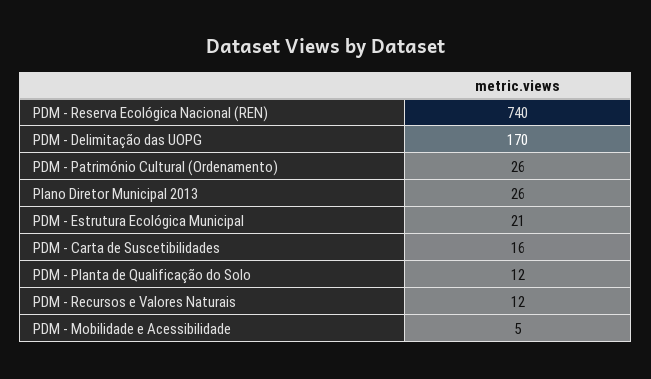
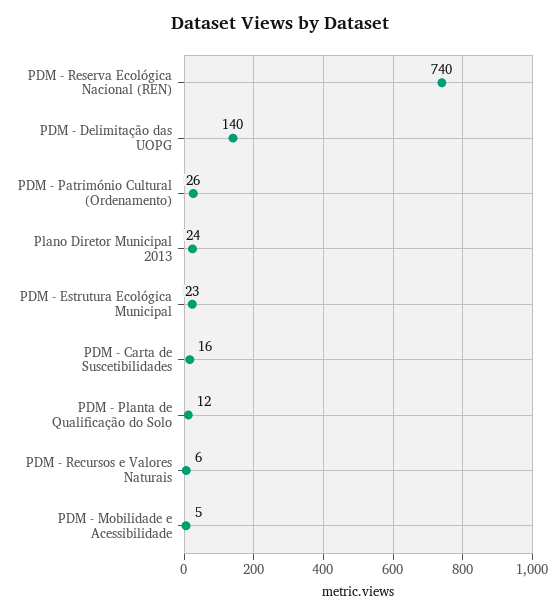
  {
    "PDM - Reserva Ecológica Nacional (REN)": 740,
-   "PDM - Delimitação das UOPG": 170,
+   "PDM - Delimitação das UOPG": 140,
    "PDM - Património Cultural (Ordenamento)": 26,
-   "Plano Diretor Municipal 2013": 26,
+   "Plano Diretor Municipal 2013": 24,
-   "PDM - Estrutura Ecológica Municipal": 21,
+   "PDM - Estrutura Ecológica Municipal": 23,
    "PDM - Carta de Suscetibilidades": 16,
    "PDM - Planta de Qualificação do Solo": 12,
-   "PDM - Recursos e Valores Naturais": 12,
+   "PDM - Recursos e Valores Naturais": 6,
    "PDM - Mobilidade e Acessibilidade": 5
  }

